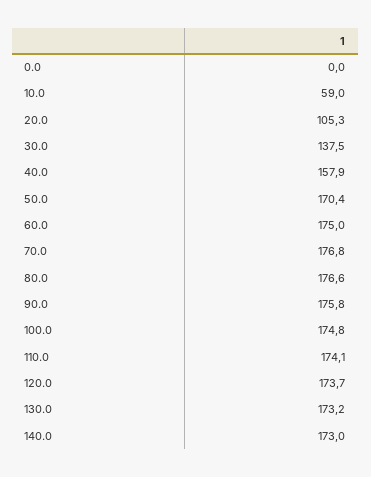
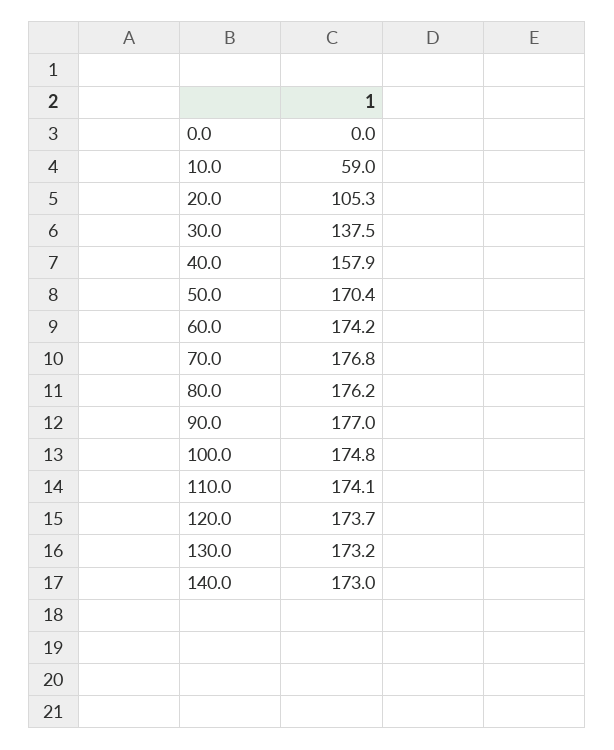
  {
    "0.0": 0,
    "10.0": 59,
    "20.0": 105.3,
    "30.0": 137.5,
    "40.0": 157.9,
    "50.0": 170.4,
-   "60.0": 175,
+   "60.0": 174.2,
    "70.0": 176.8,
-   "80.0": 176.6,
+   "80.0": 176.2,
-   "90.0": 175.8,
+   "90.0": 177,
    "100.0": 174.8,
    "110.0": 174.1,
    "120.0": 173.7,
    "130.0": 173.2,
    "140.0": 173
  }

